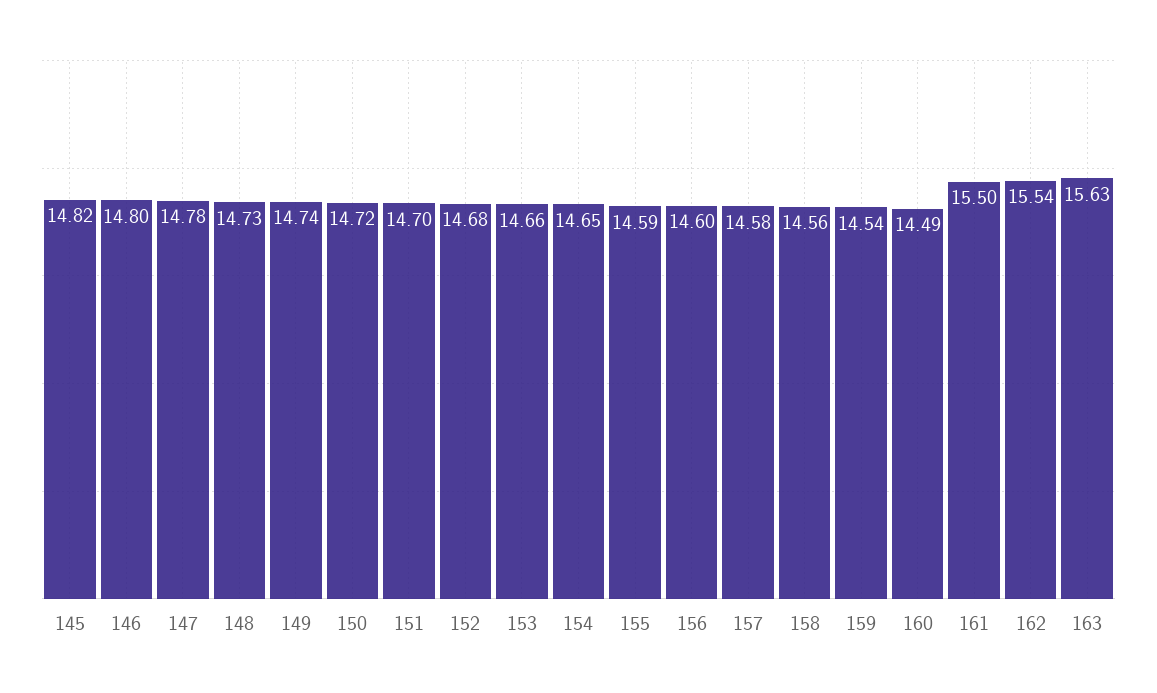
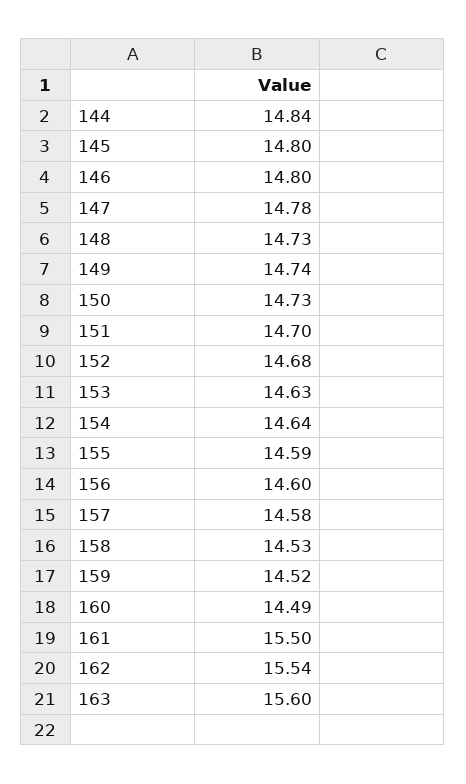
  {
-   "145": 14.82,
+   "145": 14.8,
    "146": 14.8,
    "147": 14.78,
    "148": 14.73,
    "149": 14.74,
-   "150": 14.72,
+   "150": 14.73,
    "151": 14.7,
    "152": 14.68,
-   "153": 14.66,
+   "153": 14.63,
-   "154": 14.65,
+   "154": 14.64,
    "155": 14.59,
    "156": 14.6,
    "157": 14.58,
-   "158": 14.56,
+   "158": 14.53,
-   "159": 14.54,
+   "159": 14.52,
    "160": 14.49,
    "161": 15.5,
    "162": 15.54,
-   "163": 15.63
+   "163": 15.6,
+   "144": 14.84
  }

